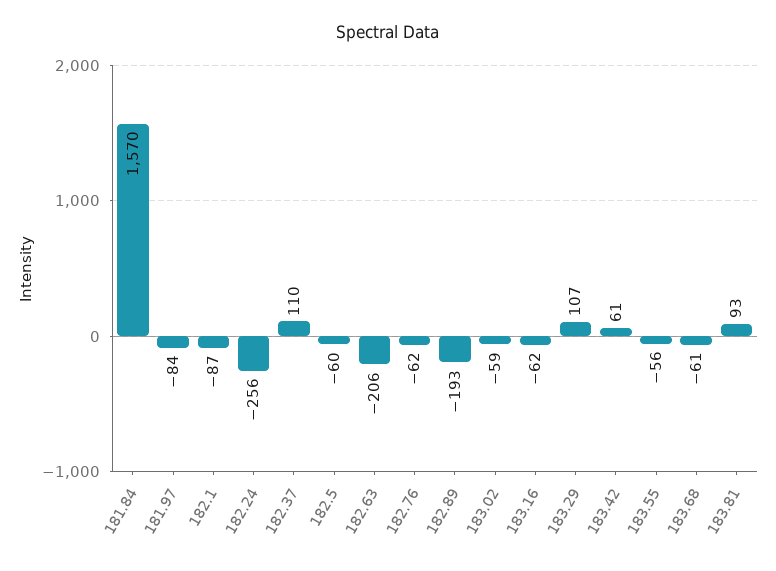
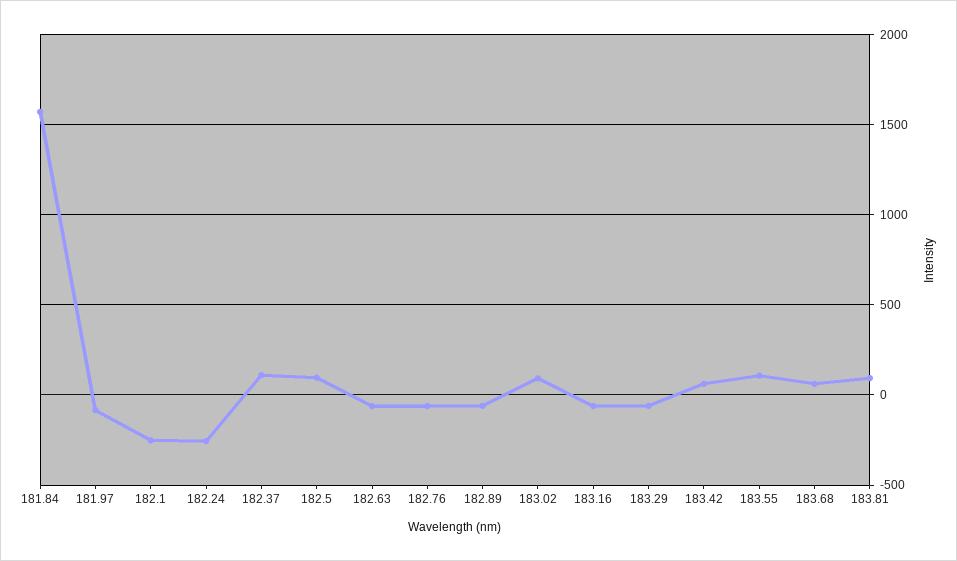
  {
    "181.84": 1570,
    "181.97": -84,
-   "182.1": -87,
+   "182.1": -250,
    "182.24": -256,
    "182.37": 110,
-   "182.5": -60,
+   "182.5": 100,
-   "182.63": -206,
+   "182.63": -50,
    "182.76": -62,
-   "182.89": -193,
+   "182.89": -50,
-   "183.02": -59,
+   "183.02": 100,
    "183.16": -62,
-   "183.29": 107,
+   "183.29": -50,
    "183.42": 61,
-   "183.55": -56,
+   "183.55": 100,
-   "183.68": -61,
+   "183.68": 50,
    "183.81": 93
  }

